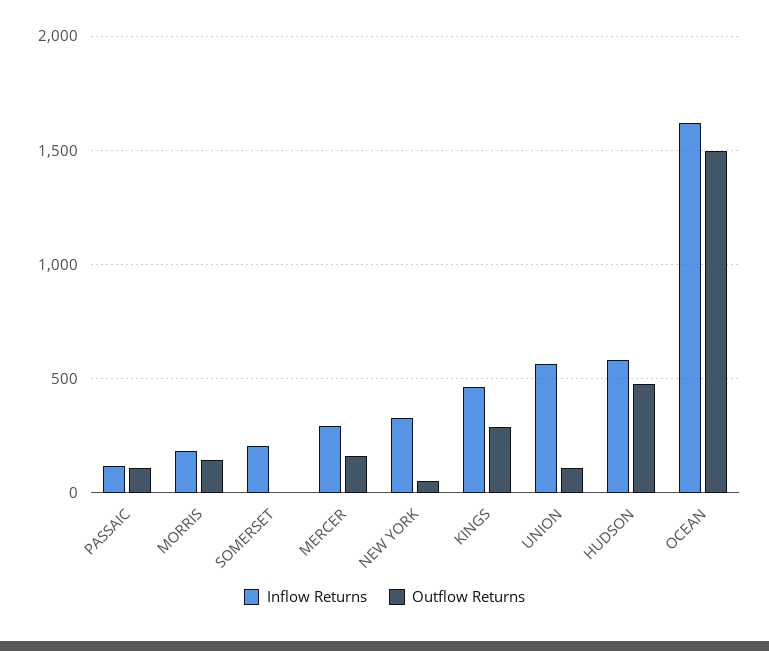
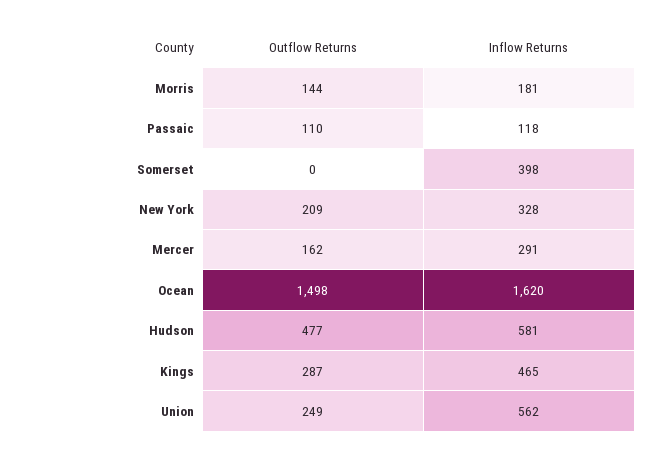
  {
    "Inflow Returns": {
      "PASSAIC": 118,
      "MORRIS": 181,
-     "SOMERSET": 200,
+     "SOMERSET": 398,
      "MERCER": 291,
      "NEW YORK": 328,
      "KINGS": 465,
      "UNION": 562,
      "HUDSON": 581,
      "OCEAN": 1620
    },
    "Outflow Returns": {
      "PASSAIC": 110,
      "MORRIS": 144,
      "SOMERSET": 0,
      "MERCER": 162,
-     "NEW YORK": 50,
+     "NEW YORK": 209,
      "KINGS": 287,
-     "UNION": 100,
+     "UNION": 249,
      "HUDSON": 477,
      "OCEAN": 1498
    }
  }

